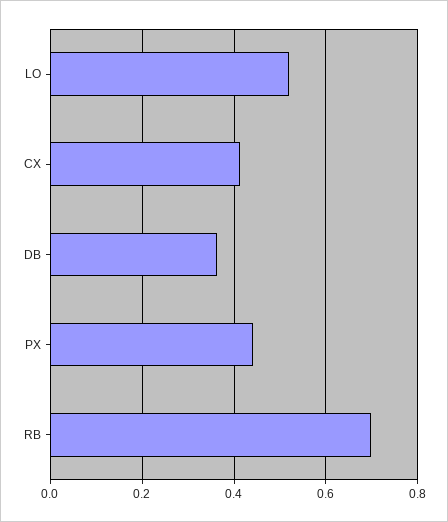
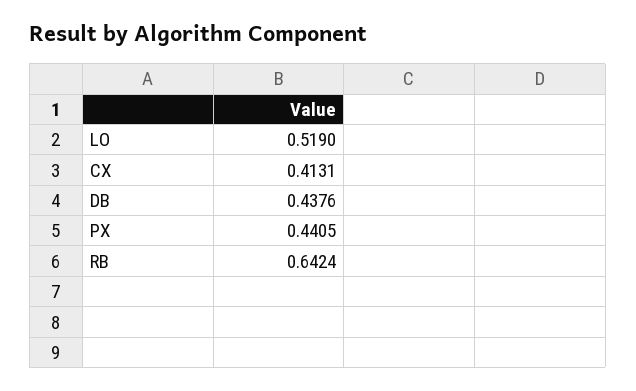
  {
    "LO": 0.519,
    "CX": 0.4131,
-   "DB": 0.36,
+   "DB": 0.4376,
    "PX": 0.4405,
-   "RB": 0.7
+   "RB": 0.6424
  }

